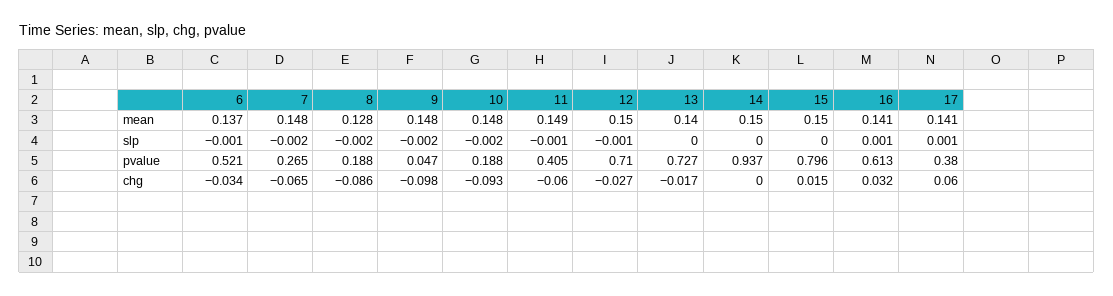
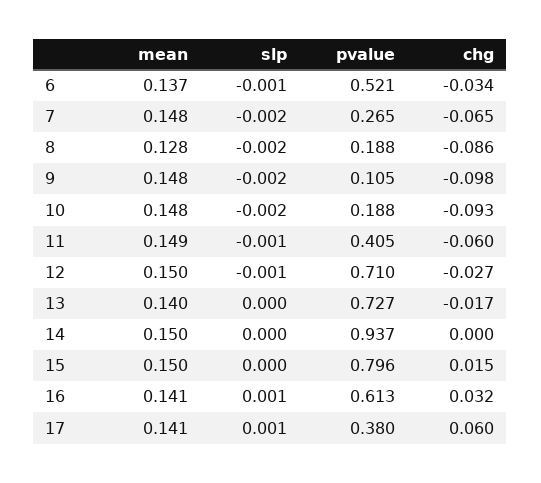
  {
    "6": {
      "mean": 0.137,
      "slp": -0.001,
      "pvalue": 0.521,
      "chg": -0.034
    },
    "7": {
      "mean": 0.148,
      "slp": -0.002,
      "pvalue": 0.265,
      "chg": -0.065
    },
    "8": {
      "mean": 0.128,
      "slp": -0.002,
      "pvalue": 0.188,
      "chg": -0.086
    },
    "9": {
      "mean": 0.148,
      "slp": -0.002,
-     "pvalue": 0.047,
+     "pvalue": 0.105,
      "chg": -0.098
    },
    "10": {
      "mean": 0.148,
      "slp": -0.002,
      "pvalue": 0.188,
      "chg": -0.093
    },
    "11": {
      "mean": 0.149,
      "slp": -0.001,
      "pvalue": 0.405,
      "chg": -0.06
    },
    "12": {
      "mean": 0.15,
      "slp": -0.001,
      "pvalue": 0.71,
      "chg": -0.027
    },
    "13": {
      "mean": 0.14,
      "slp": 0,
      "pvalue": 0.727,
      "chg": -0.017
    },
    "14": {
      "mean": 0.15,
      "slp": 0,
      "pvalue": 0.937,
      "chg": 0
    },
    "15": {
      "mean": 0.15,
      "slp": 0,
      "pvalue": 0.796,
      "chg": 0.015
    },
    "16": {
      "mean": 0.141,
      "slp": 0.001,
      "pvalue": 0.613,
      "chg": 0.032
    },
    "17": {
      "mean": 0.141,
      "slp": 0.001,
      "pvalue": 0.38,
      "chg": 0.06
    }
  }

